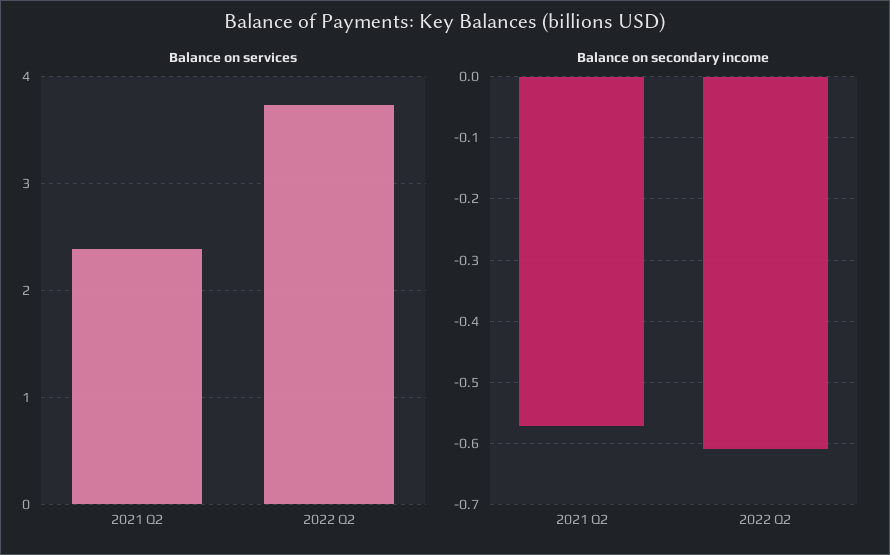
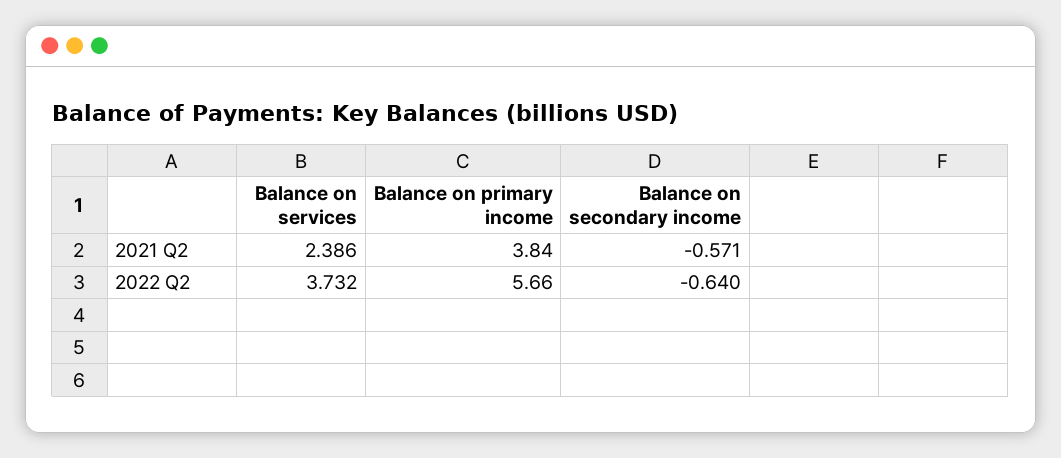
  {
    "Balance on services": {
      "2021 Q2": 2.386,
      "2022 Q2": 3.732
    },
    "Balance on secondary income": {
      "2021 Q2": -0.571,
-     "2022 Q2": -0.61
+     "2022 Q2": -0.64
-   }
+   },
+   "Balance on primary income": {
+     "2021 Q2": 3.84,
+     "2022 Q2": 5.66
+   }
  }

